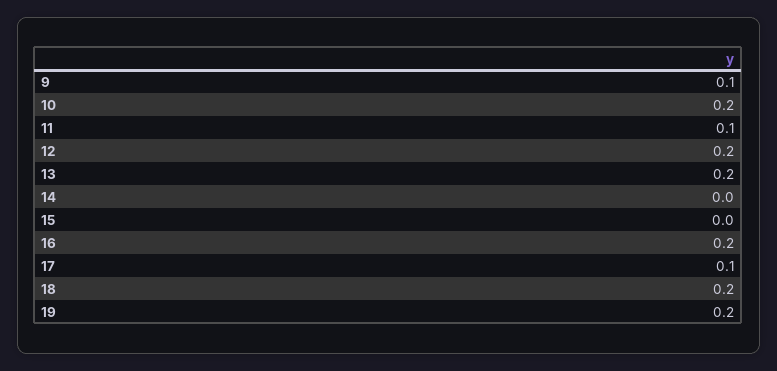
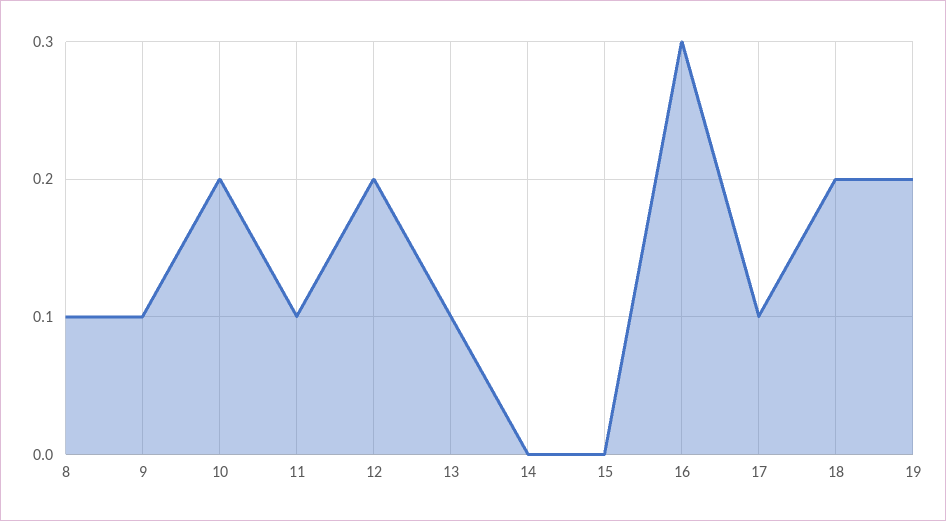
  {
    "9": 0.1,
    "10": 0.2,
    "11": 0.1,
    "12": 0.2,
-   "13": 0.2,
+   "13": 0.1,
    "14": 0,
    "15": 0,
-   "16": 0.2,
+   "16": 0.3,
    "17": 0.1,
    "18": 0.2,
-   "19": 0.2
+   "19": 0.2,
+   "8": 0.1
  }

